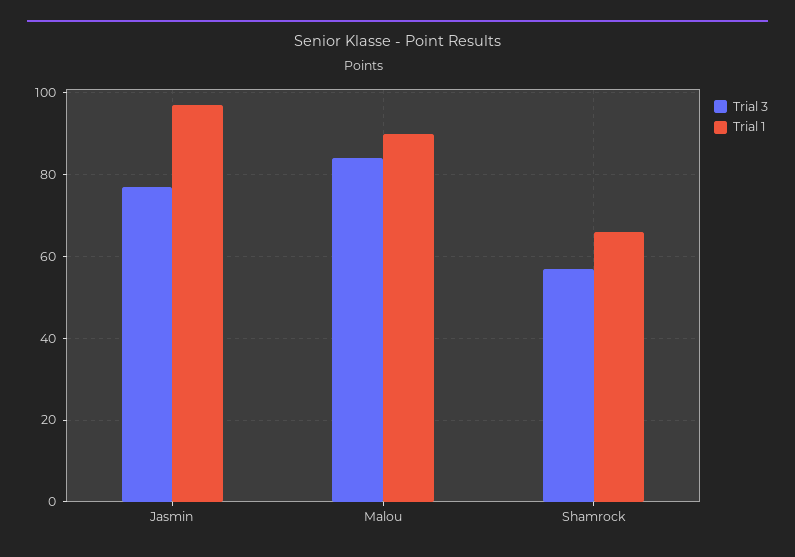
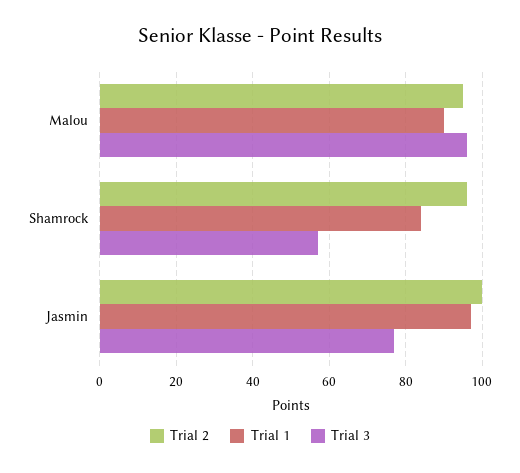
  {
    "Trial 3": {
      "Jasmin": 75,
-     "Malou": 85,
+     "Malou": 95,
      "Shamrock": 55
    },
    "Trial 1": {
      "Jasmin": 95,
      "Malou": 90,
-     "Shamrock": 65
+     "Shamrock": 85
-   }
+   },
+   "Trial 2": {
+     "Malou": 95,
+     "Shamrock": 95,
+     "Jasmin": 100
+   }
  }

